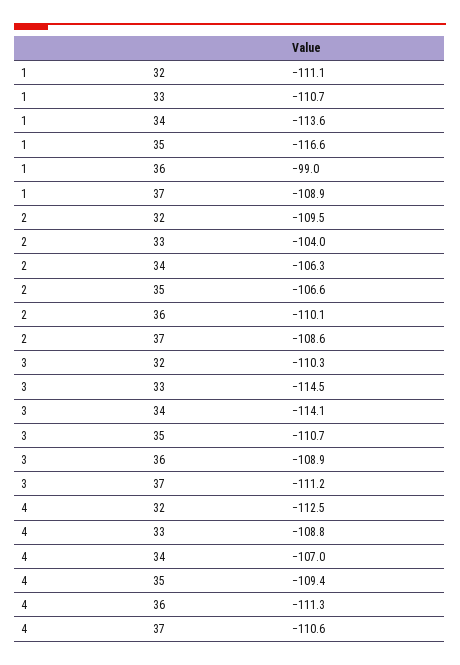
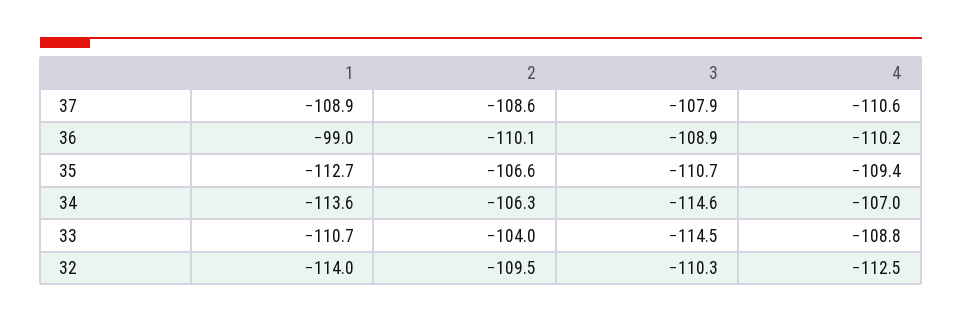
  {
    "1": {
-     "32": -111.1,
+     "32": -114,
      "33": -110.7,
      "34": -113.6,
-     "35": -116.6,
+     "35": -112.7,
      "36": -99,
      "37": -108.9
    },
    "2": {
      "32": -109.5,
      "33": -104,
      "34": -106.3,
      "35": -106.6,
      "36": -110.1,
      "37": -108.6
    },
    "3": {
      "32": -110.3,
      "33": -114.5,
-     "34": -114.1,
+     "34": -114.6,
      "35": -110.7,
      "36": -108.9,
-     "37": -111.2
+     "37": -107.9
    },
    "4": {
      "32": -112.5,
      "33": -108.8,
      "34": -107,
      "35": -109.4,
-     "36": -111.3,
+     "36": -110.2,
      "37": -110.6
    }
  }

